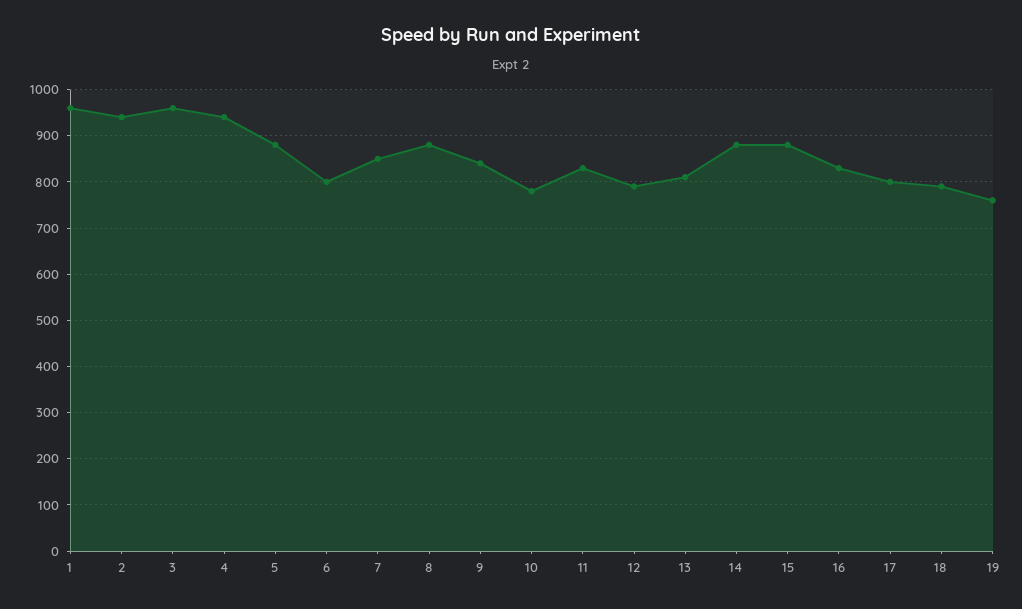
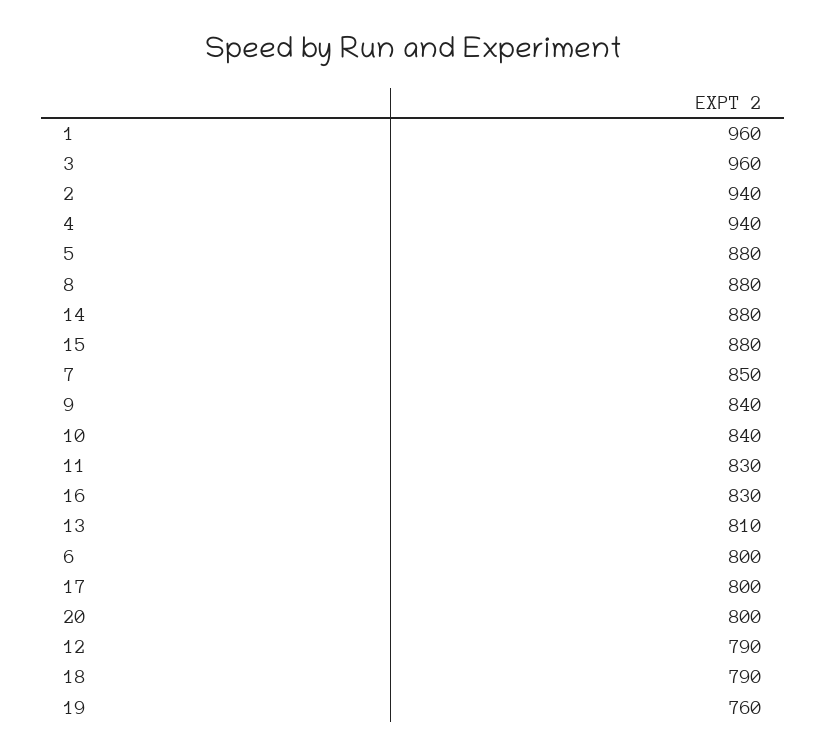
  {
    "1": 960,
    "2": 940,
    "3": 960,
    "4": 940,
    "5": 880,
    "6": 800,
    "7": 850,
    "8": 880,
    "9": 840,
-   "10": 780,
+   "10": 840,
    "11": 830,
    "12": 790,
    "13": 810,
    "14": 880,
    "15": 880,
    "16": 830,
    "17": 800,
    "18": 790,
-   "19": 760
+   "19": 760,
+   "20": 800
  }

